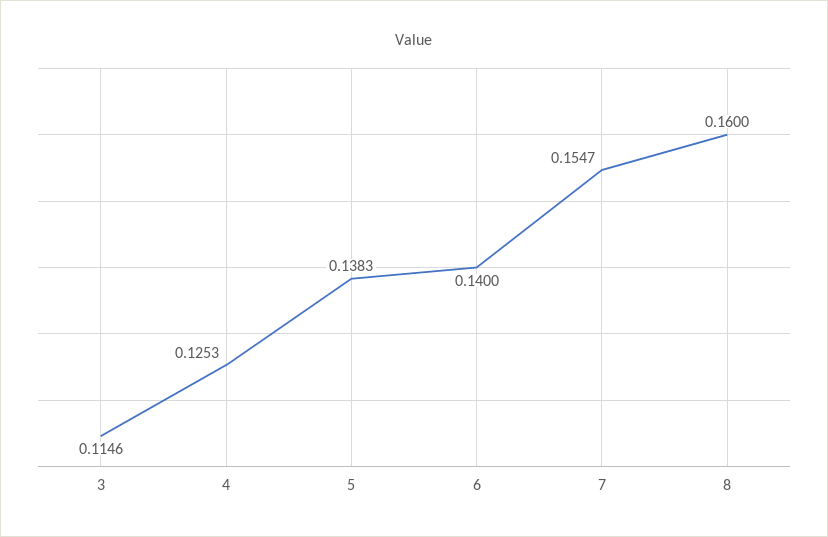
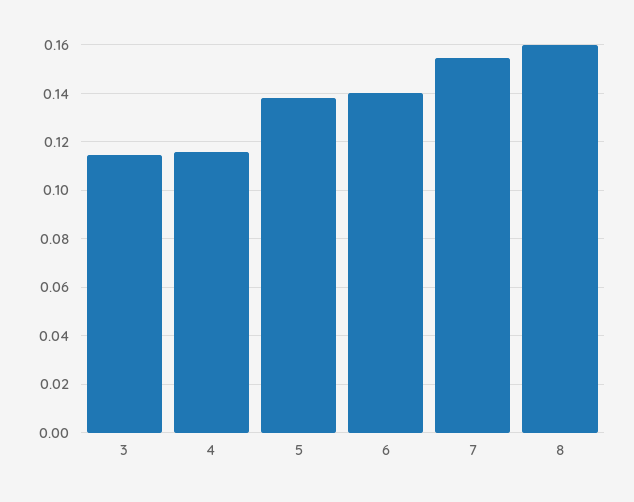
  {
    "3": 0.1146,
-   "4": 0.1253,
+   "4": 0.115,
    "5": 0.1383,
    "6": 0.14,
    "7": 0.1547,
    "8": 0.16
  }

